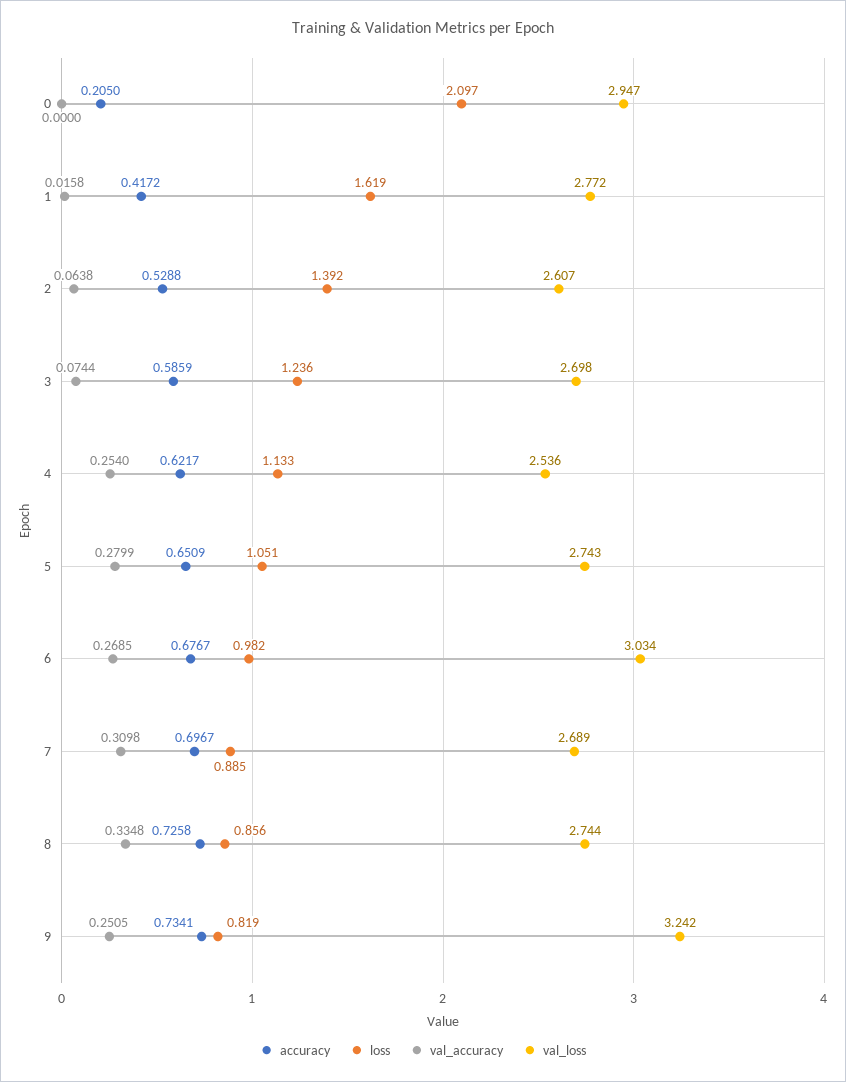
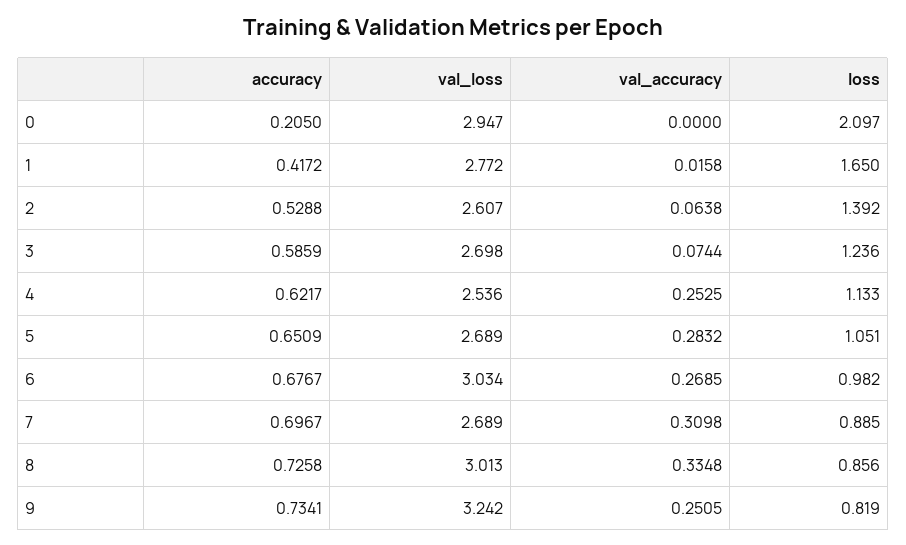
  {
    "accuracy": {
      "0": 0.205,
      "1": 0.4172,
      "2": 0.5288,
      "3": 0.5859,
      "4": 0.6217,
      "5": 0.6509,
      "6": 0.6767,
      "7": 0.6967,
      "8": 0.7258,
      "9": 0.7341
    },
    "loss": {
      "0": 2.097,
-     "1": 1.619,
+     "1": 1.65,
      "2": 1.392,
      "3": 1.236,
      "4": 1.133,
      "5": 1.051,
      "6": 0.982,
      "7": 0.885,
      "8": 0.856,
      "9": 0.819
    },
    "val_accuracy": {
      "0": 0,
      "1": 0.0158,
      "2": 0.0638,
      "3": 0.0744,
-     "4": 0.254,
+     "4": 0.2525,
-     "5": 0.2799,
+     "5": 0.2832,
      "6": 0.2685,
      "7": 0.3098,
      "8": 0.3348,
      "9": 0.2505
    },
    "val_loss": {
      "0": 2.947,
      "1": 2.772,
      "2": 2.607,
      "3": 2.698,
      "4": 2.536,
-     "5": 2.743,
+     "5": 2.689,
      "6": 3.034,
      "7": 2.689,
-     "8": 2.744,
+     "8": 3.013,
      "9": 3.242
    }
  }

